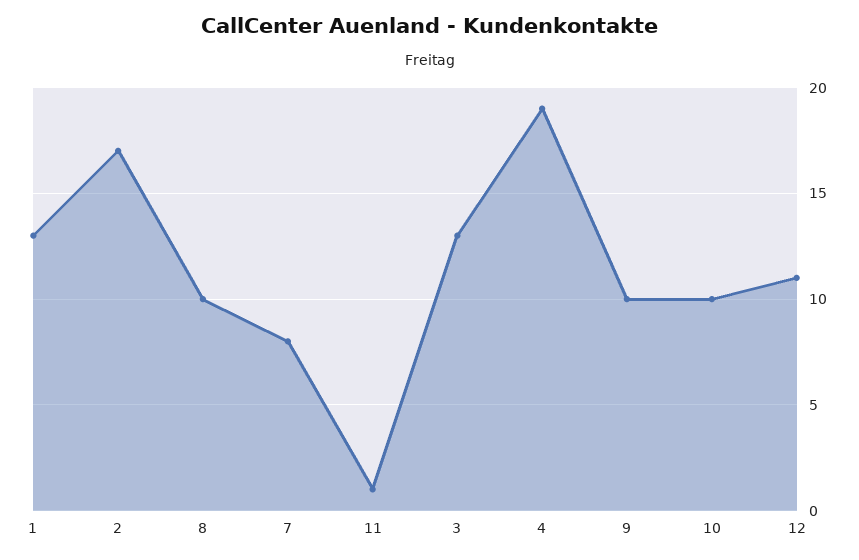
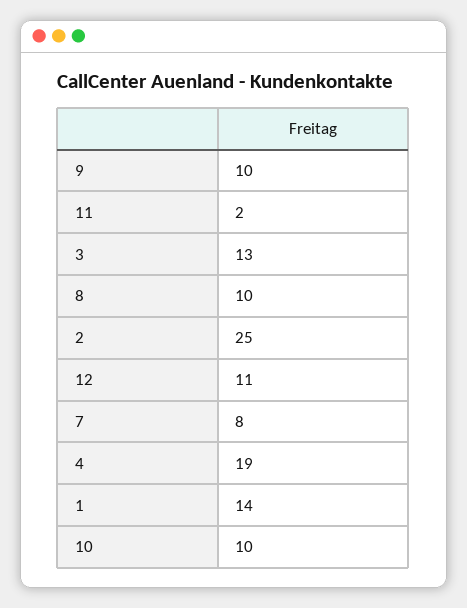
  {
-   "1": 13,
+   "1": 14,
-   "2": 17,
+   "2": 25,
    "8": 10,
    "7": 8,
-   "11": 1,
+   "11": 2,
    "3": 13,
    "4": 19,
    "9": 10,
    "10": 10,
    "12": 11
  }

